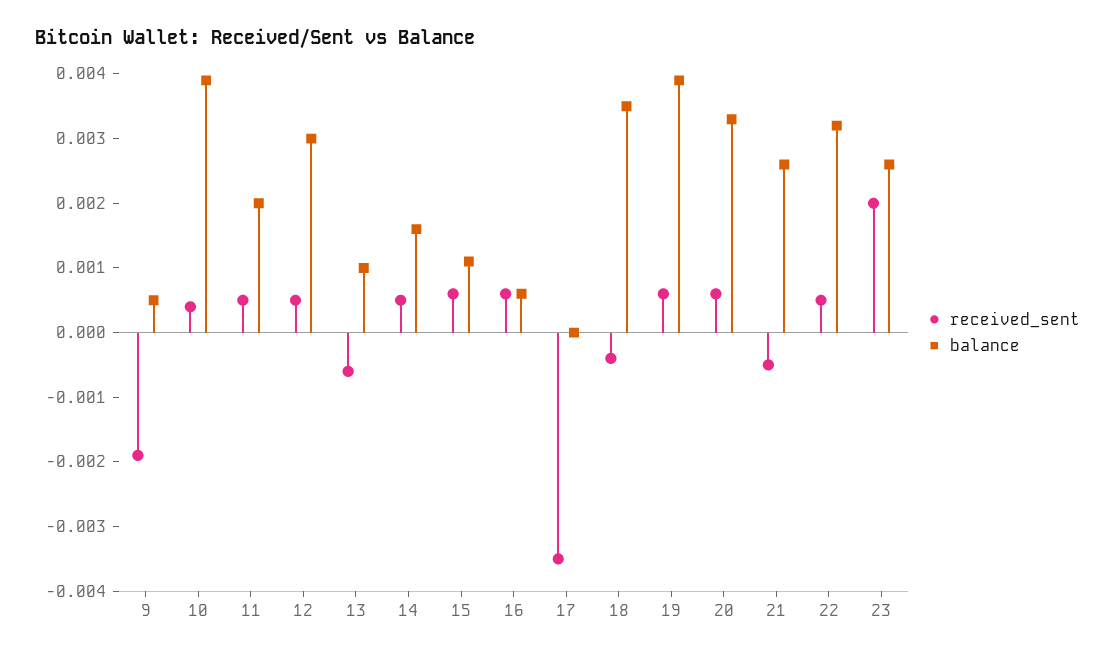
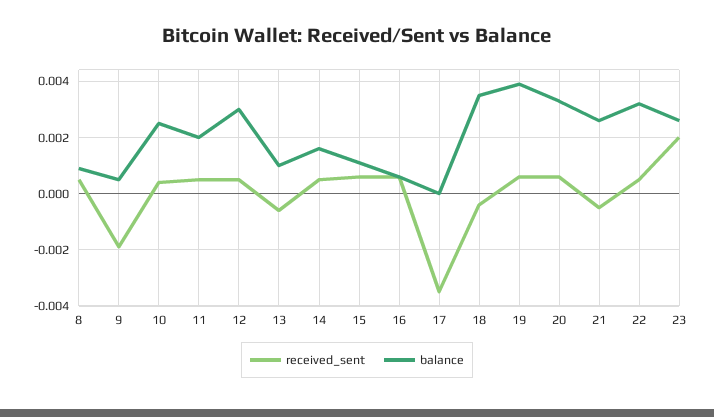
  {
    "received_sent": {
      "9": -0.002,
      "10": 0.0005,
      "11": 0.0005,
      "12": 0.0005,
      "13": -0.0005,
      "14": 0.0005,
      "15": 0.0005,
      "16": 0.0005,
      "17": -0.0035,
      "18": -0.0005,
      "19": 0.0005,
      "20": 0.0005,
      "21": -0.0005,
      "22": 0.0005,
-     "23": 0.002
+     "23": 0.002,
+     "8": 0.0005
    },
    "balance": {
      "9": 0.0005,
-     "10": 0.004,
+     "10": 0.0025,
      "11": 0.002,
      "12": 0.003,
      "13": 0.001,
      "14": 0.0015,
      "15": 0.001,
      "16": 0.0005,
      "17": 0,
      "18": 0.0035,
      "19": 0.004,
      "20": 0.0035,
      "21": 0.0025,
      "22": 0.003,
-     "23": 0.0025
+     "23": 0.0025,
+     "8": 0.001
    }
  }

